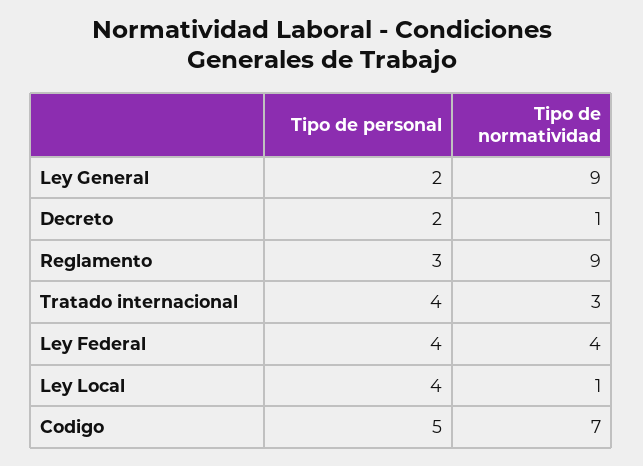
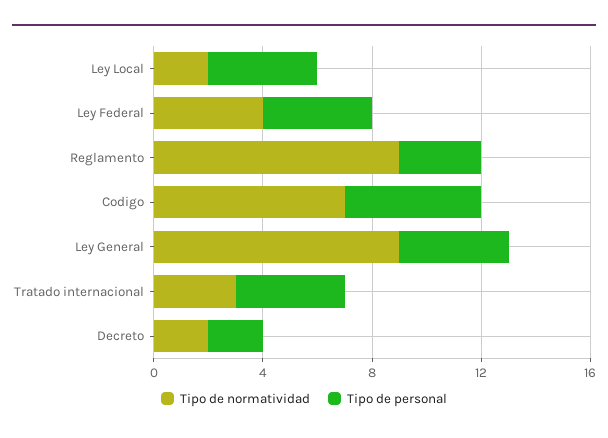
  {
    "Tipo de personal": {
-     "Ley General": 2,
+     "Ley General": 4,
      "Decreto": 2,
      "Reglamento": 3,
      "Tratado internacional": 4,
      "Ley Federal": 4,
      "Ley Local": 4,
      "Codigo": 5
    },
    "Tipo de normatividad": {
      "Ley General": 9,
-     "Decreto": 1,
+     "Decreto": 2,
      "Reglamento": 9,
      "Tratado internacional": 3,
      "Ley Federal": 4,
-     "Ley Local": 1,
+     "Ley Local": 2,
      "Codigo": 7
    }
  }

